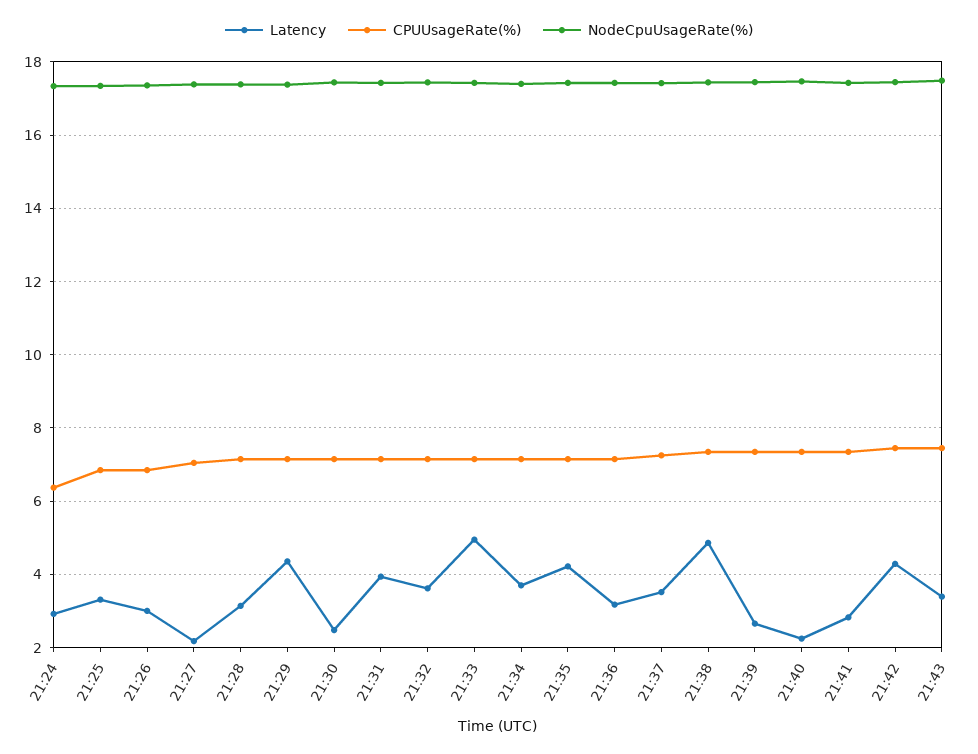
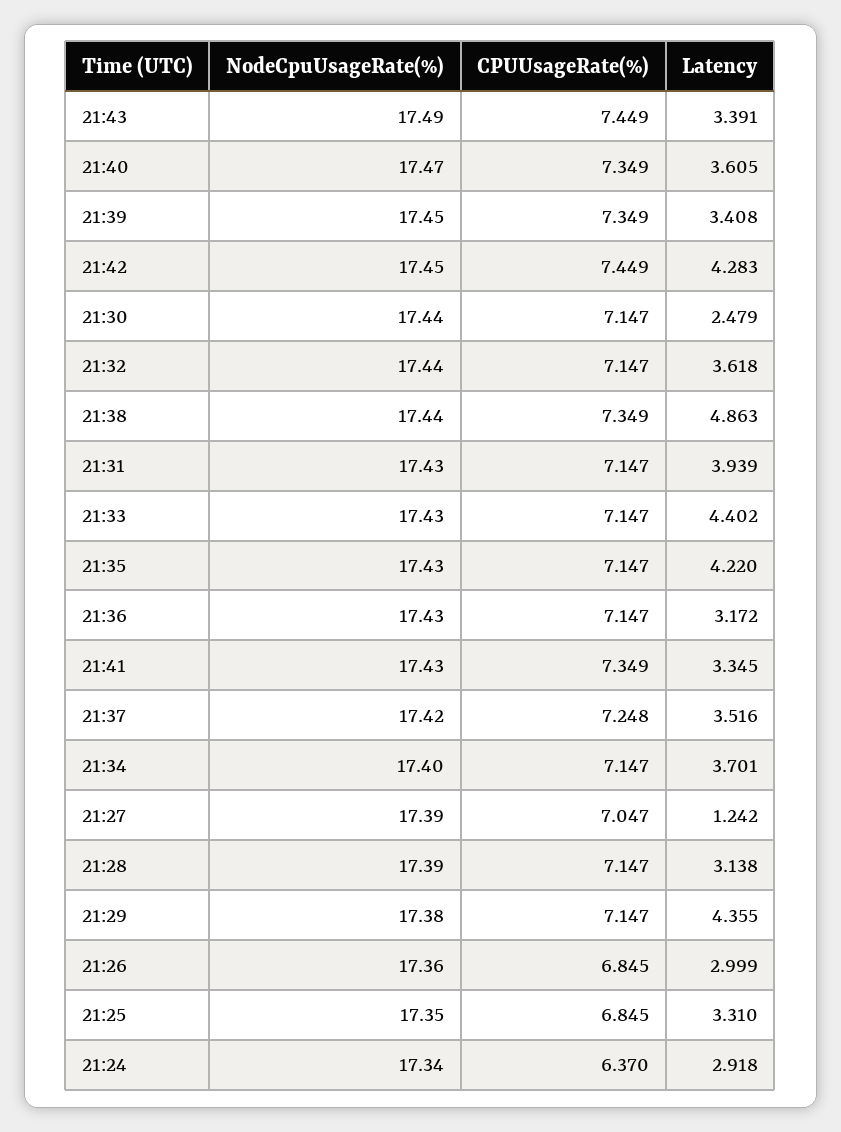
  {
    "Latency": {
      "21:24": 2.918,
      "21:25": 3.31,
      "21:26": 2.999,
-     "21:27": 2.2,
+     "21:27": 1.242,
      "21:28": 3.138,
      "21:29": 4.355,
      "21:30": 2.479,
      "21:31": 3.939,
      "21:32": 3.618,
-     "21:33": 5,
+     "21:33": 4.402,
      "21:34": 3.701,
      "21:35": 4.22,
      "21:36": 3.172,
      "21:37": 3.516,
      "21:38": 4.863,
-     "21:39": 2.6,
+     "21:39": 3.408,
-     "21:40": 2.2,
+     "21:40": 3.605,
-     "21:41": 2.8,
+     "21:41": 3.345,
      "21:42": 4.283,
      "21:43": 3.391
    },
    "CPUUsageRate(%)": {
      "21:24": 6.37,
      "21:25": 6.845,
      "21:26": 6.845,
      "21:27": 7.047,
      "21:28": 7.147,
      "21:29": 7.147,
      "21:30": 7.147,
      "21:31": 7.147,
      "21:32": 7.147,
      "21:33": 7.147,
      "21:34": 7.147,
      "21:35": 7.147,
      "21:36": 7.147,
      "21:37": 7.248,
      "21:38": 7.349,
      "21:39": 7.349,
      "21:40": 7.349,
      "21:41": 7.349,
      "21:42": 7.449,
      "21:43": 7.449
    },
    "NodeCpuUsageRate(%)": {
      "21:24": 17.34,
      "21:25": 17.35,
      "21:26": 17.36,
      "21:27": 17.39,
      "21:28": 17.39,
      "21:29": 17.38,
      "21:30": 17.44,
      "21:31": 17.43,
      "21:32": 17.44,
      "21:33": 17.43,
      "21:34": 17.4,
      "21:35": 17.43,
      "21:36": 17.43,
      "21:37": 17.42,
      "21:38": 17.44,
      "21:39": 17.45,
      "21:40": 17.47,
      "21:41": 17.43,
      "21:42": 17.45,
      "21:43": 17.49
    }
  }

